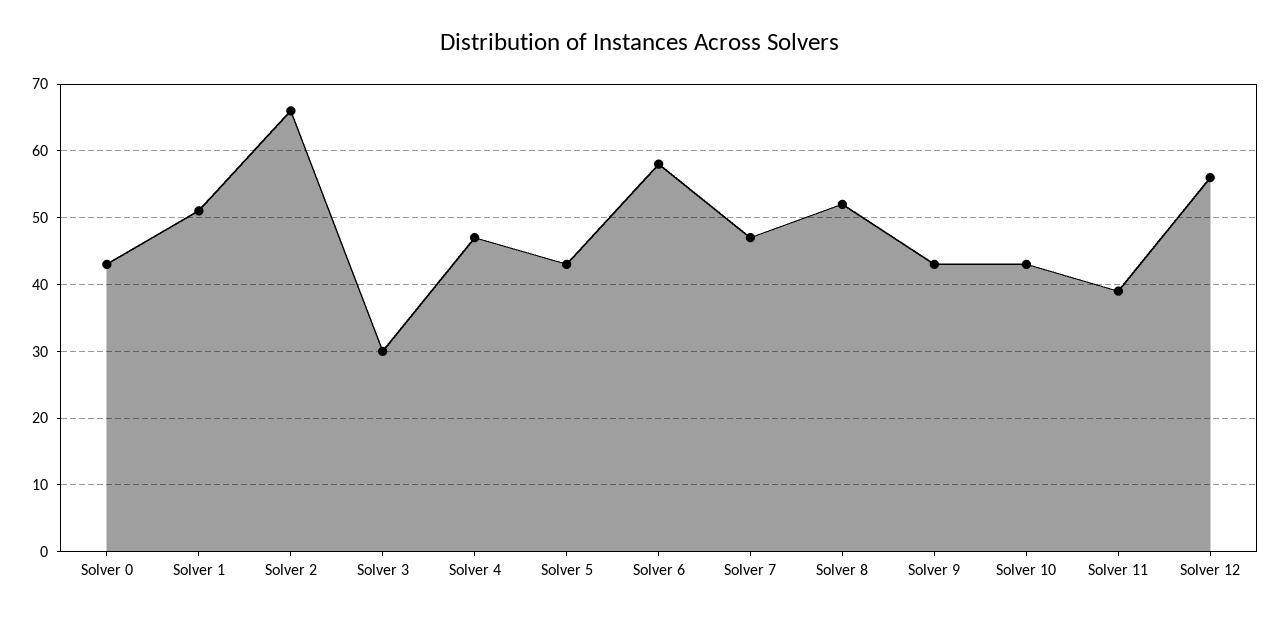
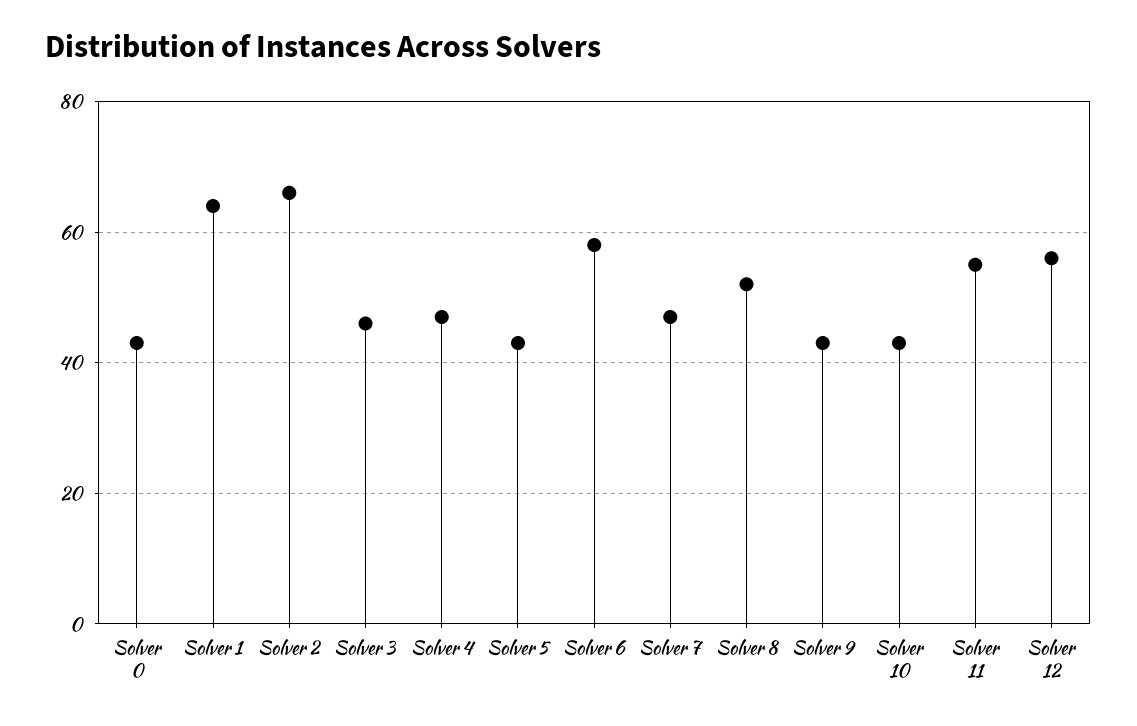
  {
    "Solver 0": 43,
-   "Solver 1": 51,
+   "Solver 1": 65,
    "Solver 2": 66,
-   "Solver 3": 30,
+   "Solver 3": 45,
    "Solver 4": 47,
    "Solver 5": 43,
    "Solver 6": 58,
    "Solver 7": 47,
    "Solver 8": 52,
    "Solver 9": 43,
    "Solver 10": 43,
-   "Solver 11": 39,
+   "Solver 11": 55,
    "Solver 12": 56
  }

